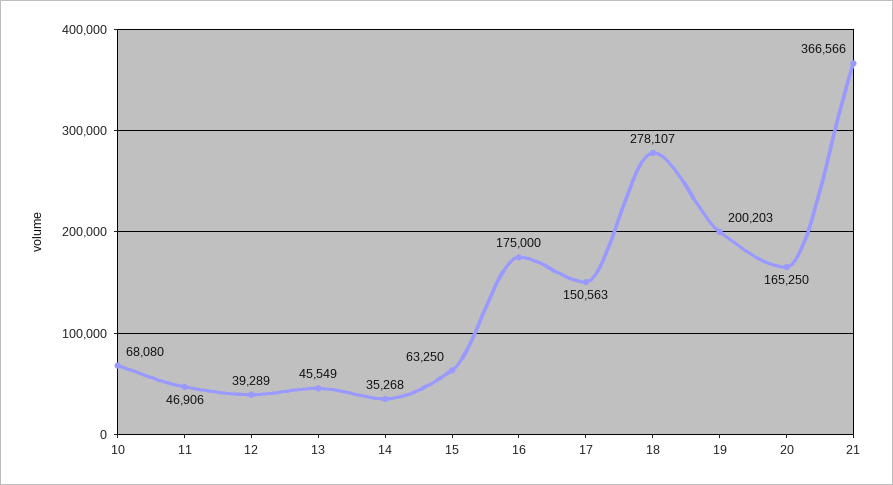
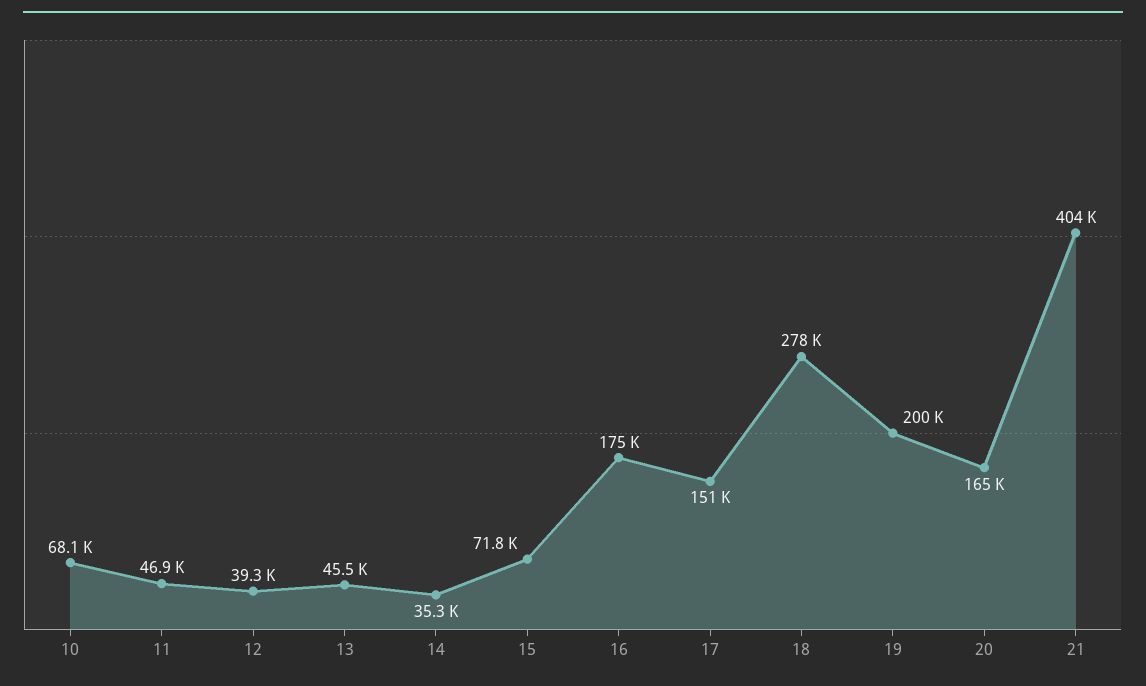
  {
    "10": 68080,
    "11": 46906,
    "12": 39289,
    "13": 45549,
    "14": 35268,
-   "15": 63250,
+   "15": 71800,
    "16": 175000,
    "17": 150563,
    "18": 278107,
    "19": 200203,
    "20": 165250,
-   "21": 366566
+   "21": 404000
  }

